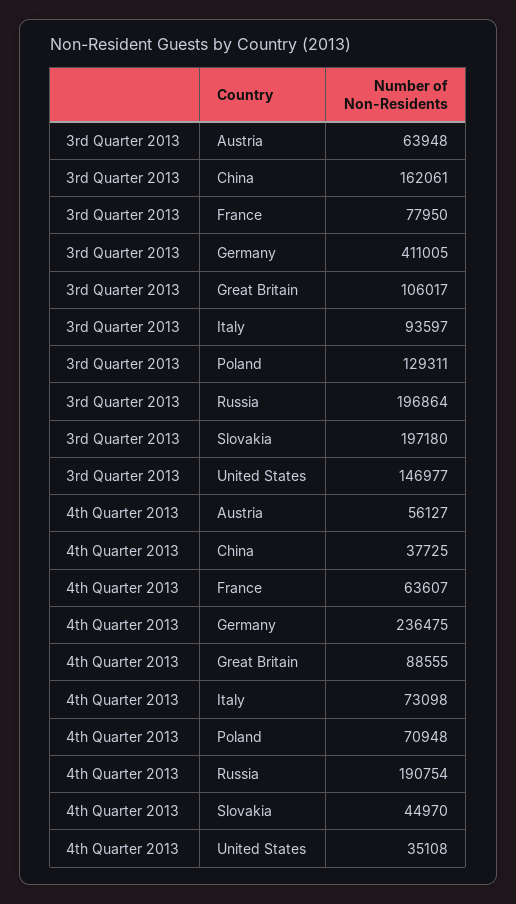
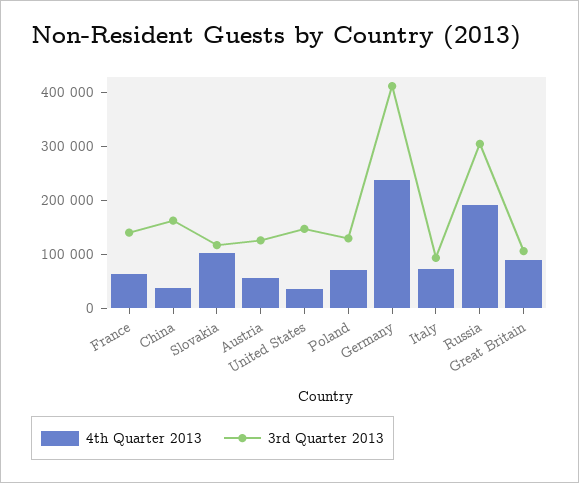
  {
    "3rd Quarter 2013": {
-     "Austria": 63948,
+     "Austria": 120000,
      "China": 162061,
-     "France": 77950,
+     "France": 140000,
      "Germany": 411005,
      "Great Britain": 106017,
      "Italy": 93597,
      "Poland": 129311,
-     "Russia": 196864,
+     "Russia": 300000,
-     "Slovakia": 197180,
+     "Slovakia": 120000,
      "United States": 146977
    },
    "4th Quarter 2013": {
      "Austria": 56127,
      "China": 37725,
      "France": 63607,
      "Germany": 236475,
      "Great Britain": 88555,
      "Italy": 73098,
      "Poland": 70948,
      "Russia": 190754,
-     "Slovakia": 44970,
+     "Slovakia": 100000,
      "United States": 35108
    }
  }

